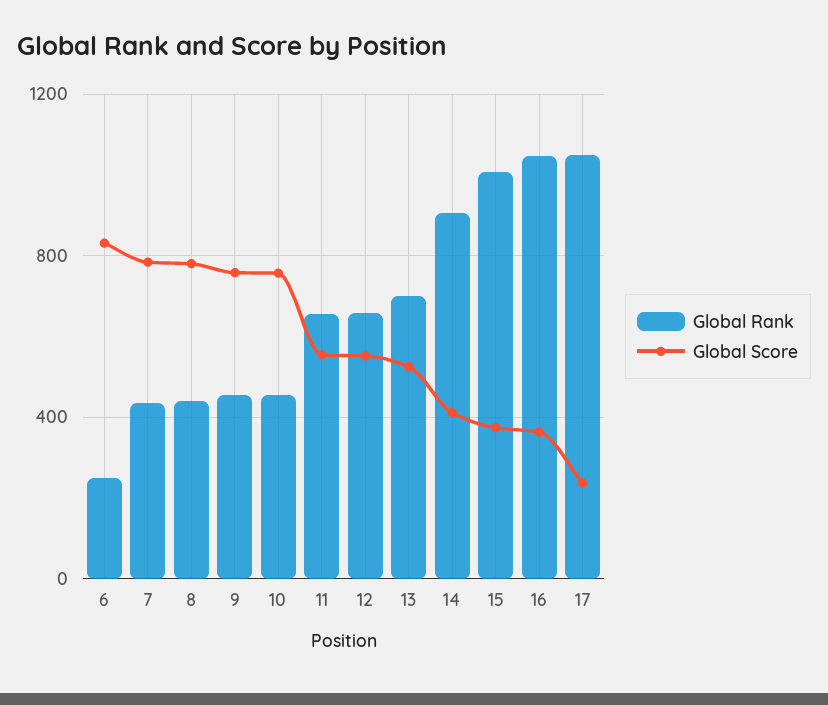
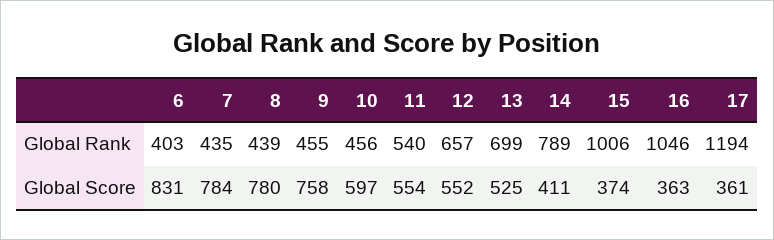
  {
    "Global Rank": {
-     "6": 250,
+     "6": 403,
      "7": 435,
      "8": 439,
      "9": 455,
      "10": 456,
-     "11": 650,
+     "11": 540,
      "12": 657,
      "13": 699,
-     "14": 900,
+     "14": 789,
      "15": 1006,
      "16": 1046,
-     "17": 1050
+     "17": 1194
    },
    "Global Score": {
      "6": 831,
      "7": 784,
      "8": 780,
      "9": 758,
-     "10": 750,
+     "10": 597,
      "11": 554,
      "12": 552,
      "13": 525,
      "14": 411,
      "15": 374,
      "16": 363,
-     "17": 250
+     "17": 361
    }
  }

